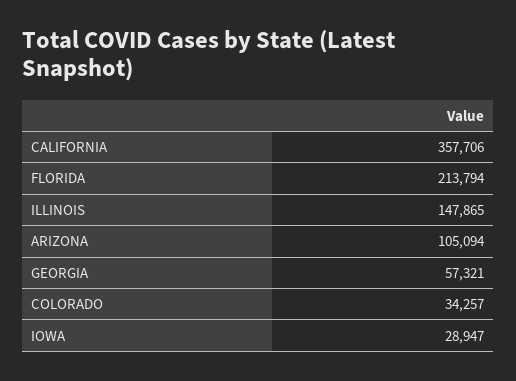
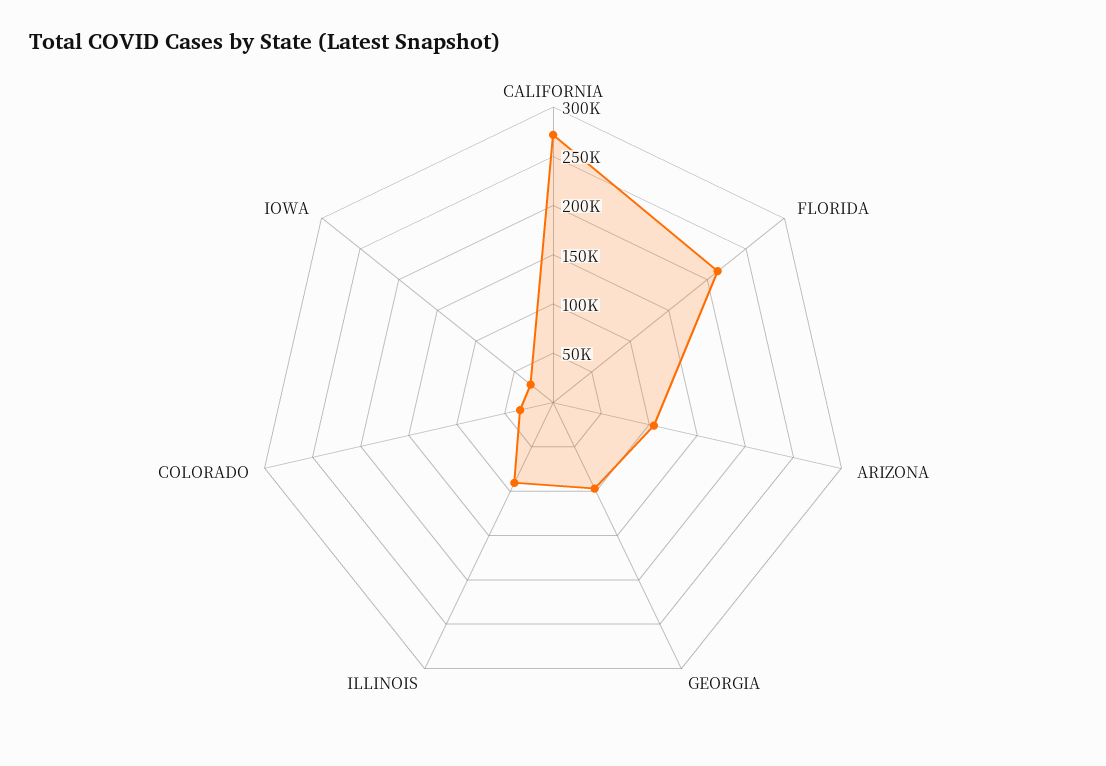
  {
-   "CALIFORNIA": 357706,
+   "CALIFORNIA": 270000,
    "FLORIDA": 213794,
-   "ILLINOIS": 147865,
+   "ILLINOIS": 90000,
    "ARIZONA": 105094,
-   "GEORGIA": 57321,
+   "GEORGIA": 100000,
    "COLORADO": 34257,
    "IOWA": 28947
  }

